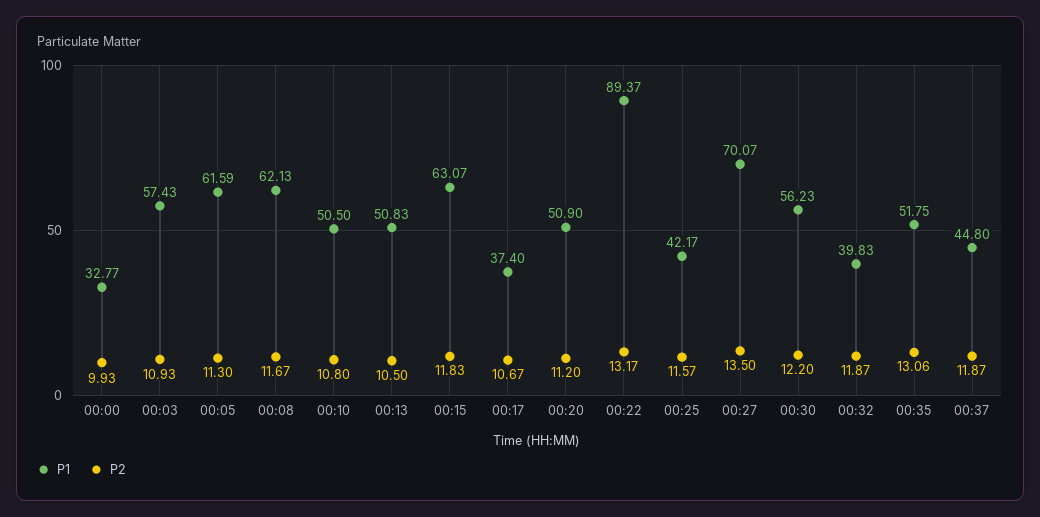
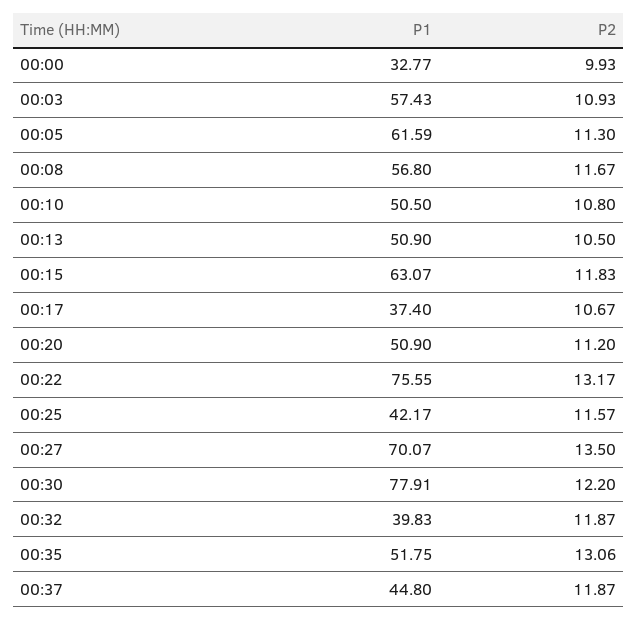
  {
    "P1": {
      "00:00": 32.77,
      "00:03": 57.43,
      "00:05": 61.59,
-     "00:08": 62.13,
+     "00:08": 56.8,
      "00:10": 50.5,
-     "00:13": 50.83,
+     "00:13": 50.9,
      "00:15": 63.07,
      "00:17": 37.4,
      "00:20": 50.9,
-     "00:22": 89.37,
+     "00:22": 75.55,
      "00:25": 42.17,
      "00:27": 70.07,
-     "00:30": 56.23,
+     "00:30": 77.91,
      "00:32": 39.83,
      "00:35": 51.75,
      "00:37": 44.8
    },
    "P2": {
      "00:00": 9.93,
      "00:03": 10.93,
      "00:05": 11.3,
      "00:08": 11.67,
      "00:10": 10.8,
      "00:13": 10.5,
      "00:15": 11.83,
      "00:17": 10.67,
      "00:20": 11.2,
      "00:22": 13.17,
      "00:25": 11.57,
      "00:27": 13.5,
      "00:30": 12.2,
      "00:32": 11.87,
      "00:35": 13.06,
      "00:37": 11.87
    }
  }

